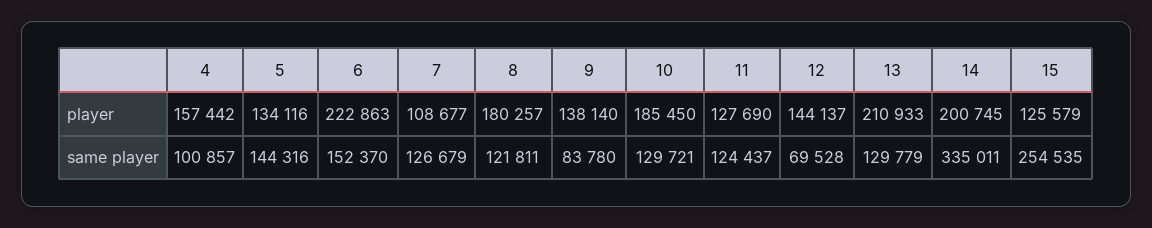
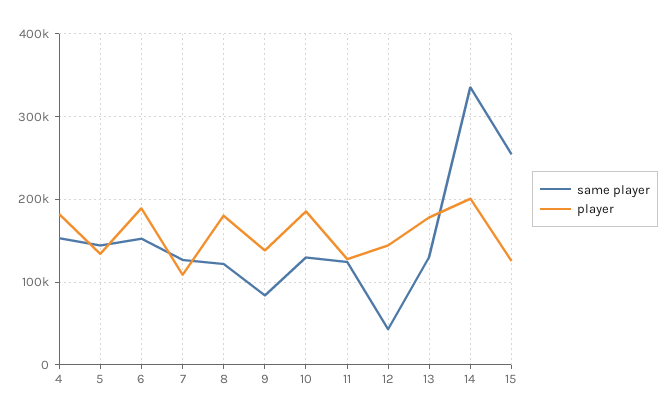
  {
    "player": {
-     "4": 157442,
+     "4": 180000,
      "5": 134116,
-     "6": 222863,
+     "6": 190000,
      "7": 108677,
      "8": 180257,
      "9": 138140,
      "10": 185450,
      "11": 127690,
      "12": 144137,
-     "13": 210933,
+     "13": 180000,
      "14": 200745,
      "15": 125579
    },
    "same player": {
-     "4": 100857,
+     "4": 150000,
      "5": 144316,
      "6": 152370,
      "7": 126679,
      "8": 121811,
      "9": 83780,
      "10": 129721,
      "11": 124437,
-     "12": 69528,
+     "12": 40000,
      "13": 129779,
      "14": 335011,
      "15": 254535
    }
  }

